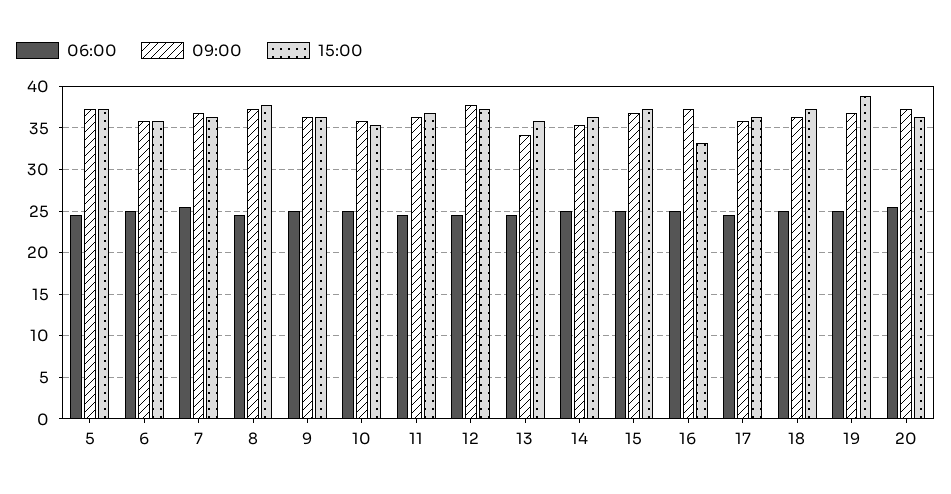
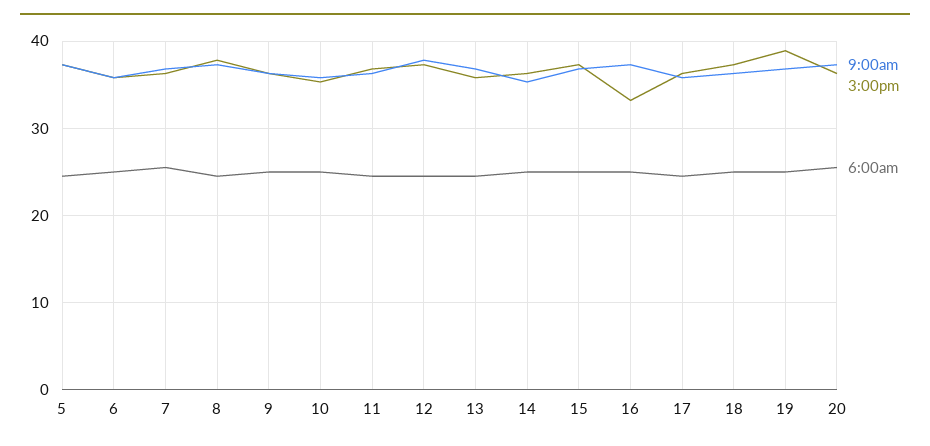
  {
    "06:00": {
      "5": 25,
      "6": 25,
      "7": 26,
      "8": 25,
      "9": 25,
      "10": 25,
      "11": 25,
      "12": 25,
      "13": 25,
      "14": 25,
      "15": 25,
      "16": 25,
      "17": 25,
      "18": 25,
      "19": 25,
      "20": 26
    },
    "09:00": {
      "5": 37,
      "6": 36,
      "7": 37,
      "8": 37,
      "9": 36,
      "10": 36,
      "11": 36,
      "12": 38,
-     "13": 34,
+     "13": 37,
      "14": 35,
      "15": 37,
      "16": 37,
      "17": 36,
      "18": 36,
      "19": 37,
      "20": 37
    },
    "15:00": {
      "5": 37,
      "6": 36,
      "7": 36,
      "8": 38,
      "9": 36,
      "10": 35,
      "11": 37,
      "12": 37,
      "13": 36,
      "14": 36,
      "15": 37,
      "16": 33,
      "17": 36,
      "18": 37,
      "19": 39,
      "20": 36
    }
  }

